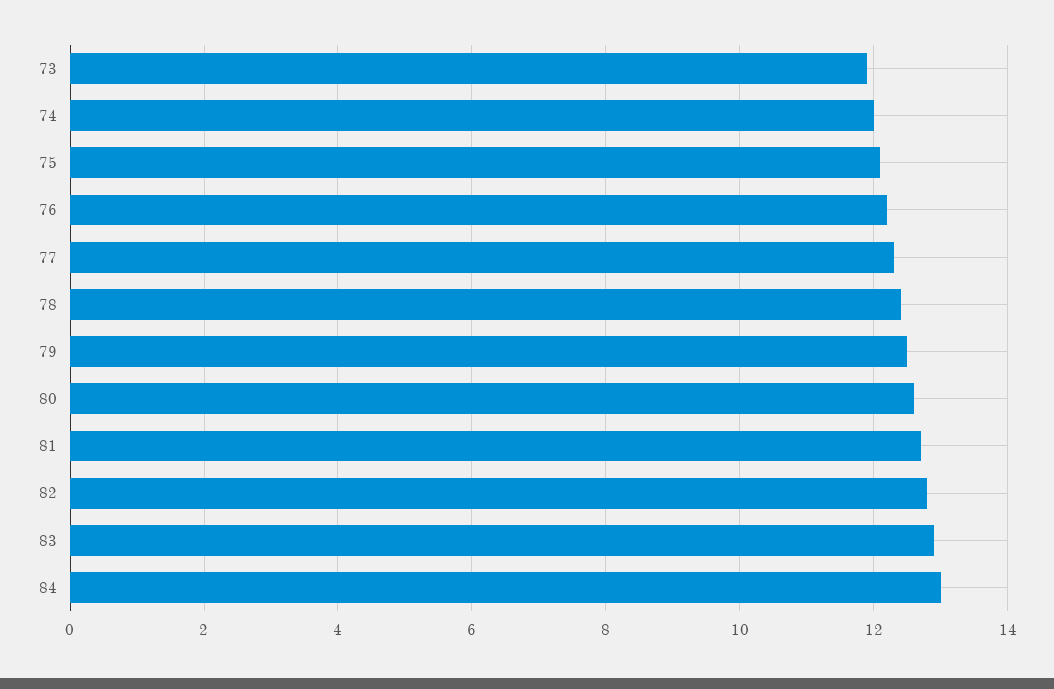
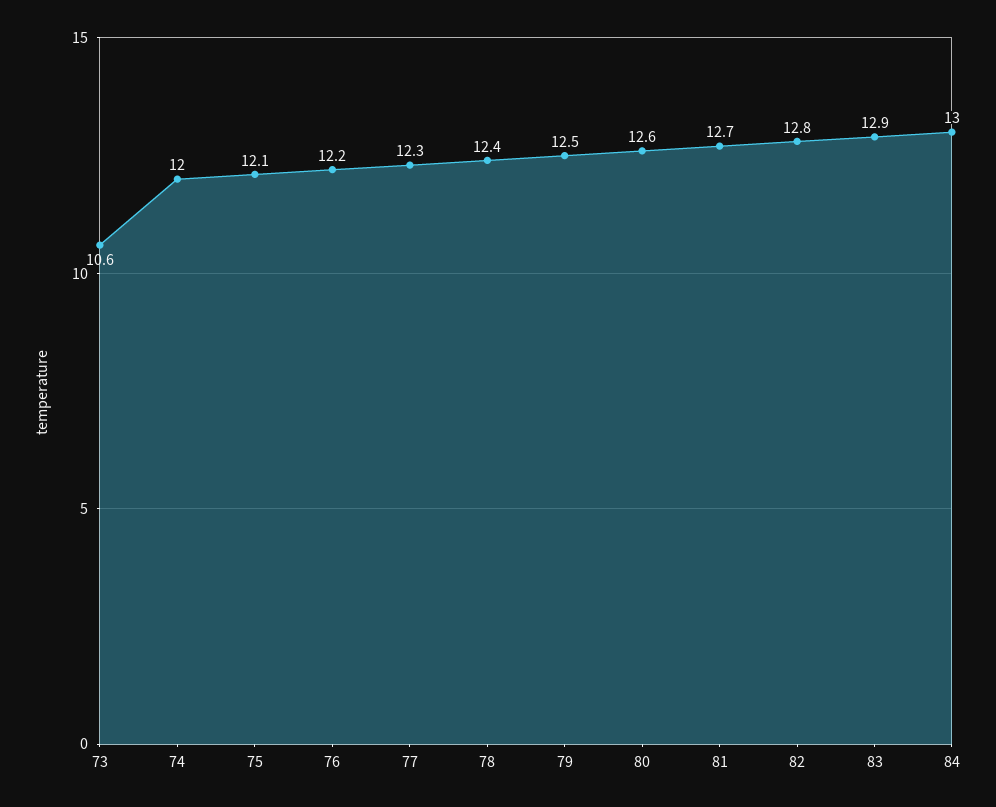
  {
-   "73": 12,
+   "73": 10.6,
    "74": 12,
    "75": 12.1,
    "76": 12.2,
    "77": 12.3,
    "78": 12.4,
    "79": 12.5,
    "80": 12.6,
    "81": 12.7,
    "82": 12.8,
    "83": 12.9,
    "84": 13
  }

